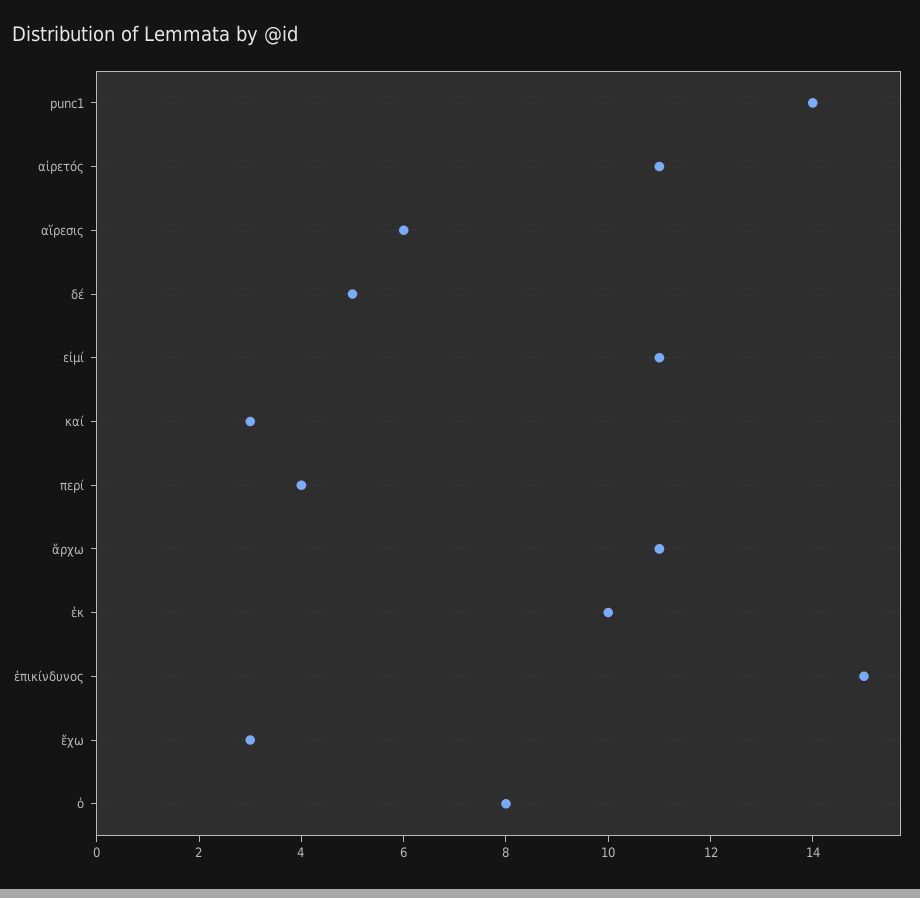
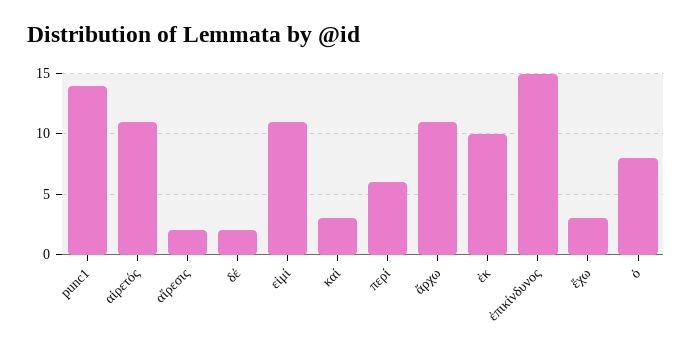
  {
    "punc1": 14,
    "αἱρετός": 11,
-   "αἵρεσις": 6,
+   "αἵρεσις": 2,
-   "δέ": 5,
+   "δέ": 2,
    "εἰμί": 11,
    "καί": 3,
-   "περί": 4,
+   "περί": 6,
    "ἄρχω": 11,
    "ἐκ": 10,
    "ἐπικίνδυνος": 15,
    "ἔχω": 3,
    "ὁ": 8
  }

